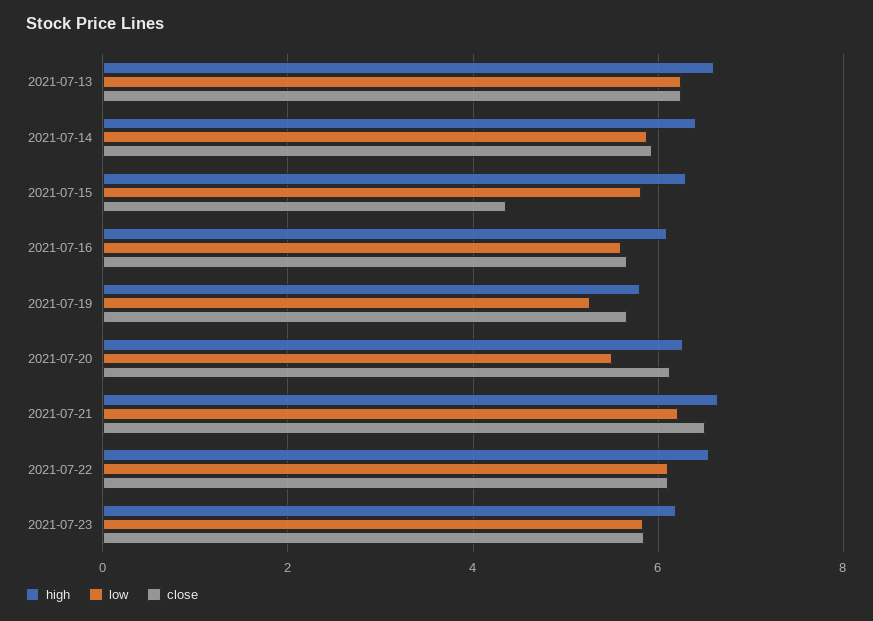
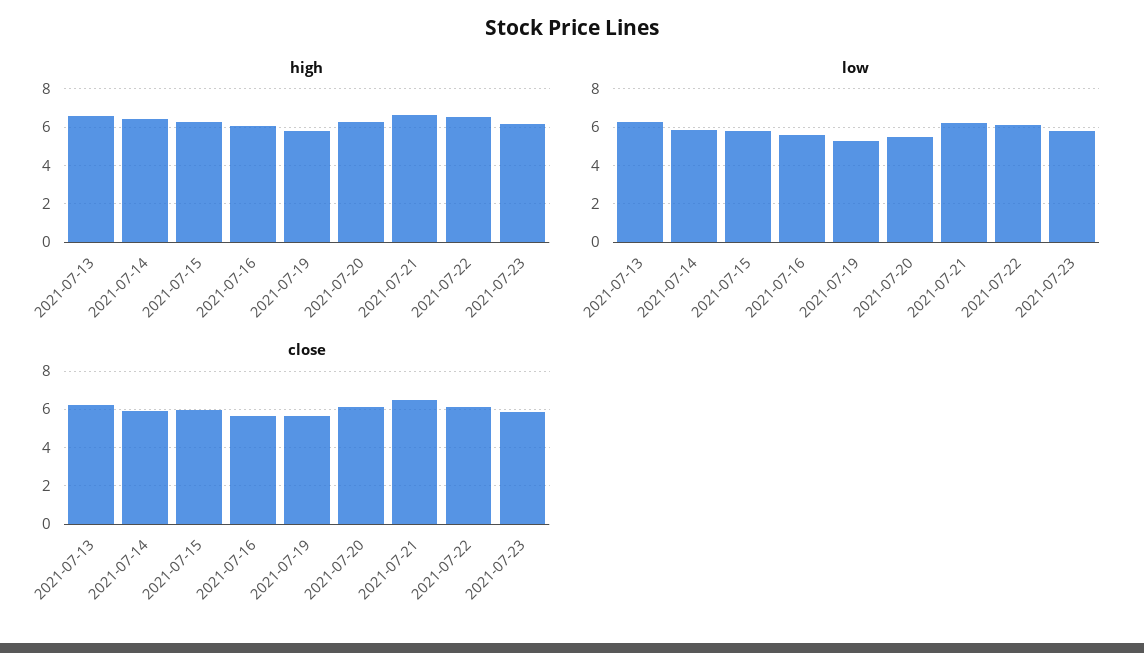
  {
    "high": {
      "2021-07-13": 6.6,
      "2021-07-14": 6.4,
      "2021-07-15": 6.4,
      "2021-07-16": 6,
      "2021-07-19": 5.8,
      "2021-07-20": 6.2,
      "2021-07-21": 6.6,
      "2021-07-22": 6.6,
      "2021-07-23": 6.2
    },
    "low": {
      "2021-07-13": 6.2,
      "2021-07-14": 5.8,
      "2021-07-15": 5.8,
      "2021-07-16": 5.6,
      "2021-07-19": 5.2,
      "2021-07-20": 5.6,
      "2021-07-21": 6.2,
      "2021-07-22": 6.2,
      "2021-07-23": 5.8
    },
    "close": {
      "2021-07-13": 6.2,
      "2021-07-14": 6,
-     "2021-07-15": 4.4,
+     "2021-07-15": 6,
      "2021-07-16": 5.6,
      "2021-07-19": 5.6,
      "2021-07-20": 6.2,
      "2021-07-21": 6.6,
      "2021-07-22": 6.2,
      "2021-07-23": 5.8
    }
  }

